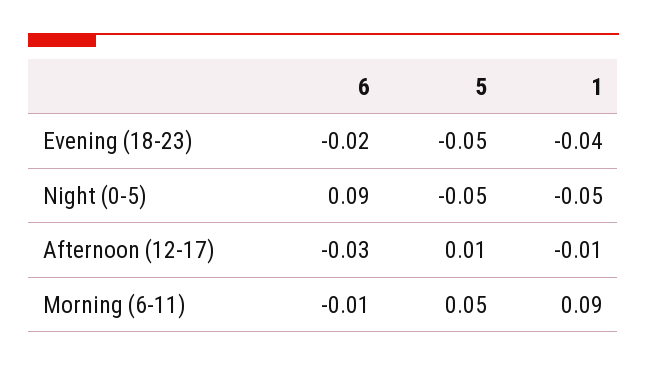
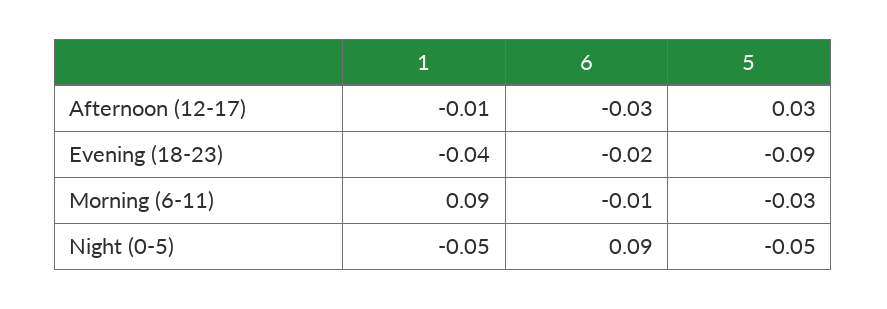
  {
    "6": {
      "Evening (18-23)": -0.02,
      "Night (0-5)": 0.09,
      "Afternoon (12-17)": -0.03,
      "Morning (6-11)": -0.01
    },
    "5": {
-     "Evening (18-23)": -0.05,
+     "Evening (18-23)": -0.09,
      "Night (0-5)": -0.05,
-     "Afternoon (12-17)": 0.01,
+     "Afternoon (12-17)": 0.03,
-     "Morning (6-11)": 0.05
+     "Morning (6-11)": -0.03
    },
    "1": {
      "Evening (18-23)": -0.04,
      "Night (0-5)": -0.05,
      "Afternoon (12-17)": -0.01,
      "Morning (6-11)": 0.09
    }
  }

